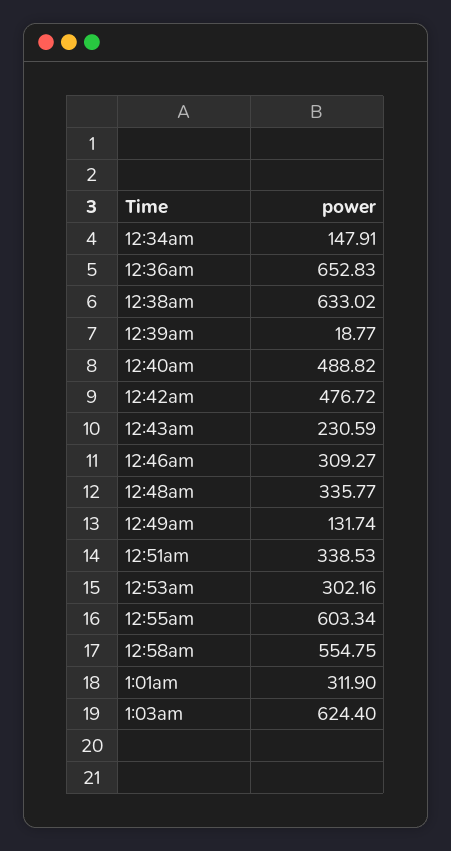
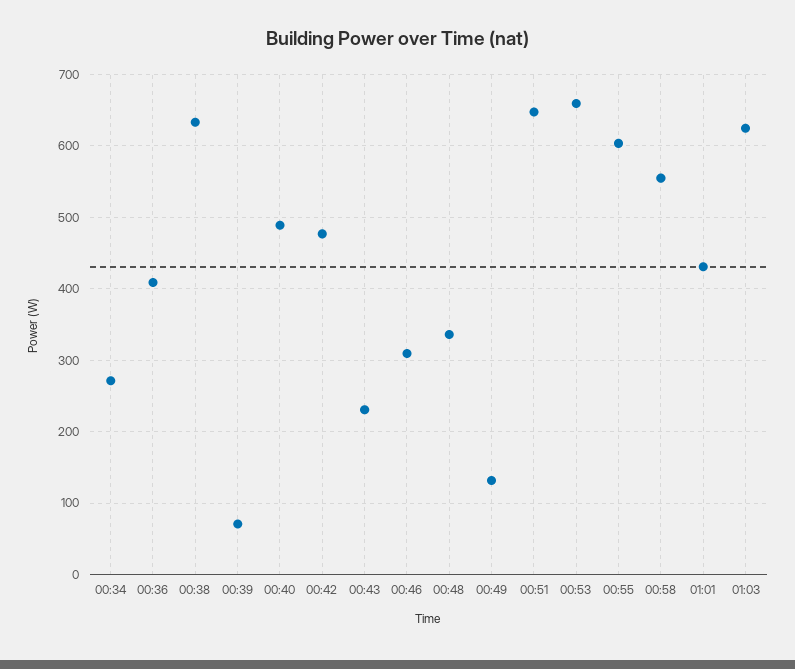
  {
-   "12:34am": 147.91,
+   "12:34am": 270,
-   "12:36am": 652.83,
+   "12:36am": 410,
    "12:38am": 633.02,
-   "12:39am": 18.77,
+   "12:39am": 70,
    "12:40am": 488.82,
    "12:42am": 476.72,
    "12:43am": 230.59,
    "12:46am": 309.27,
    "12:48am": 335.77,
    "12:49am": 131.74,
-   "12:51am": 338.53,
+   "12:51am": 650,
-   "12:53am": 302.16,
+   "12:53am": 660,
    "12:55am": 603.34,
    "12:58am": 554.75,
-   "1:01am": 311.9,
+   "1:01am": 430,
    "1:03am": 624.4
  }

